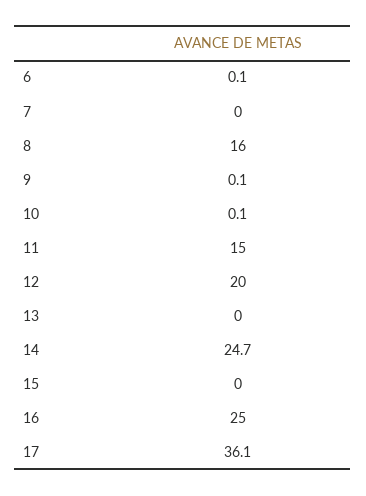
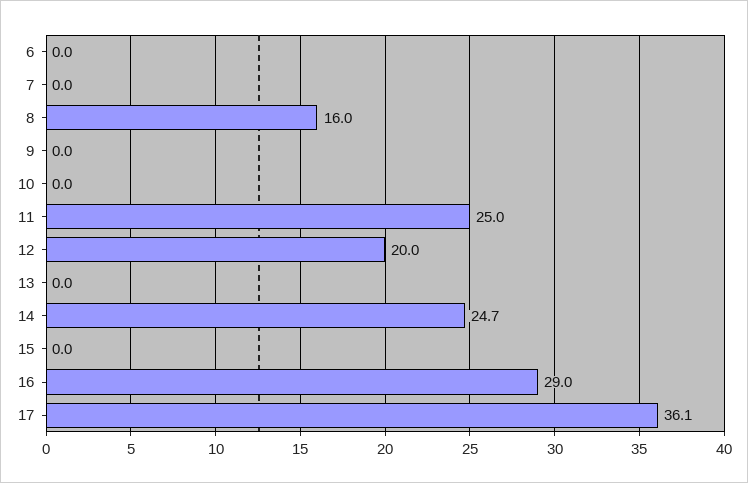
  {
-   "6": 0.1,
+   "6": 0,
    "7": 0,
    "8": 16,
-   "9": 0.1,
+   "9": 0,
-   "10": 0.1,
+   "10": 0,
-   "11": 15,
+   "11": 25,
    "12": 20,
    "13": 0,
    "14": 24.7,
    "15": 0,
-   "16": 25,
+   "16": 29,
    "17": 36.1
  }

